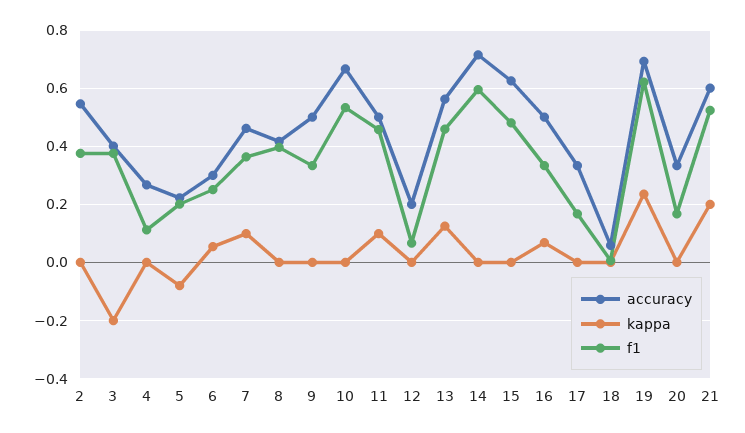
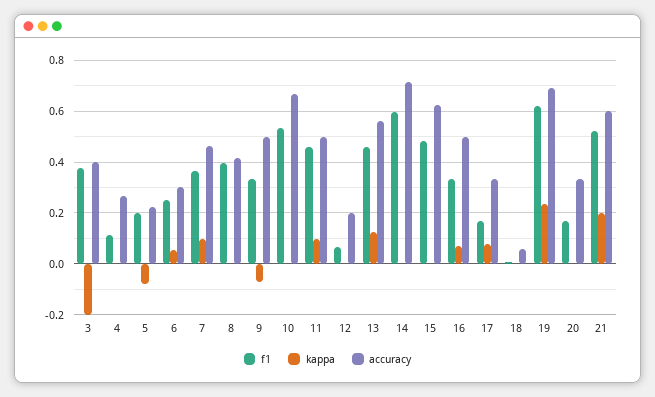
  {
    "accuracy": {
-     "2": 0.55,
      "3": 0.4,
      "4": 0.275,
      "5": 0.225,
      "6": 0.3,
      "7": 0.45,
      "8": 0.425,
      "9": 0.5,
      "10": 0.675,
      "11": 0.5,
      "12": 0.2,
      "13": 0.575,
      "14": 0.725,
      "15": 0.625,
      "16": 0.5,
      "17": 0.325,
      "18": 0.05,
      "19": 0.7,
      "20": 0.325,
      "21": 0.6
    },
    "kappa": {
-     "2": 0,
      "3": -0.2,
      "4": 0,
      "5": -0.075,
      "6": 0.05,
      "7": 0.1,
      "8": 0,
-     "9": 0,
+     "9": -0.075,
      "10": 0,
      "11": 0.1,
      "12": 0,
      "13": 0.125,
      "14": 0,
      "15": 0,
      "16": 0.075,
-     "17": 0,
+     "17": 0.075,
      "18": 0,
      "19": 0.225,
      "20": 0,
      "21": 0.2
    },
    "f1": {
-     "2": 0.375,
      "3": 0.375,
      "4": 0.1,
      "5": 0.2,
      "6": 0.25,
      "7": 0.375,
      "8": 0.4,
      "9": 0.325,
      "10": 0.525,
      "11": 0.45,
      "12": 0.075,
      "13": 0.45,
      "14": 0.6,
      "15": 0.475,
      "16": 0.325,
      "17": 0.175,
      "18": 0,
      "19": 0.625,
      "20": 0.175,
      "21": 0.525
    }
  }

